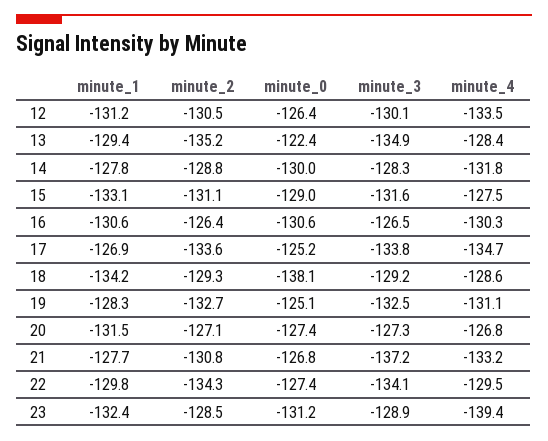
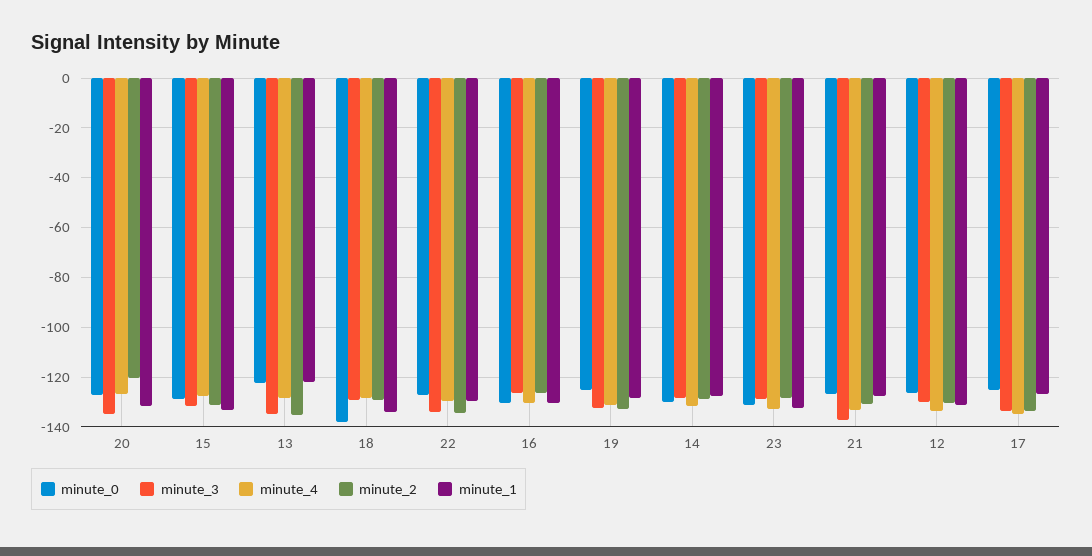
  {
    "minute_1": {
      "12": -131.2,
-     "13": -129.4,
+     "13": -122.5,
      "14": -127.8,
      "15": -133.1,
      "16": -130.6,
      "17": -126.9,
      "18": -134.2,
      "19": -128.3,
      "20": -131.5,
      "21": -127.7,
      "22": -129.8,
      "23": -132.4
    },
    "minute_2": {
      "12": -130.5,
      "13": -135.2,
      "14": -128.8,
      "15": -131.1,
      "16": -126.4,
      "17": -133.6,
      "18": -129.3,
      "19": -132.7,
-     "20": -127.1,
+     "20": -120,
      "21": -130.8,
      "22": -134.3,
      "23": -128.5
    },
    "minute_0": {
      "12": -126.4,
      "13": -122.4,
      "14": -130,
      "15": -129,
      "16": -130.6,
      "17": -125.2,
      "18": -138.1,
      "19": -125.1,
      "20": -127.4,
      "21": -126.8,
      "22": -127.4,
      "23": -131.2
    },
    "minute_3": {
      "12": -130.1,
      "13": -134.9,
      "14": -128.3,
      "15": -131.6,
      "16": -126.5,
      "17": -133.8,
      "18": -129.2,
      "19": -132.5,
-     "20": -127.3,
+     "20": -135,
      "21": -137.2,
      "22": -134.1,
      "23": -128.9
    },
    "minute_4": {
      "12": -133.5,
      "13": -128.4,
      "14": -131.8,
      "15": -127.5,
      "16": -130.3,
      "17": -134.7,
      "18": -128.6,
      "19": -131.1,
      "20": -126.8,
      "21": -133.2,
      "22": -129.5,
-     "23": -139.4
+     "23": -132.5
    }
  }

